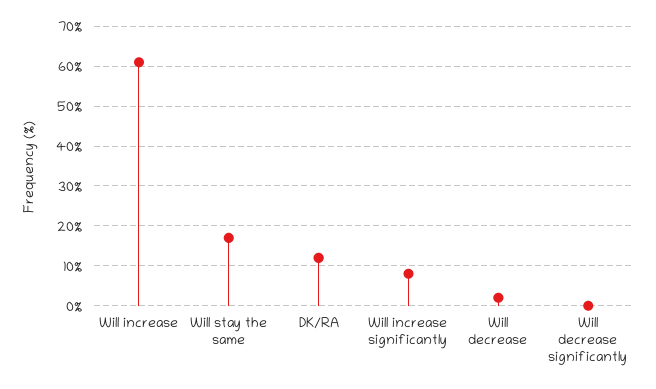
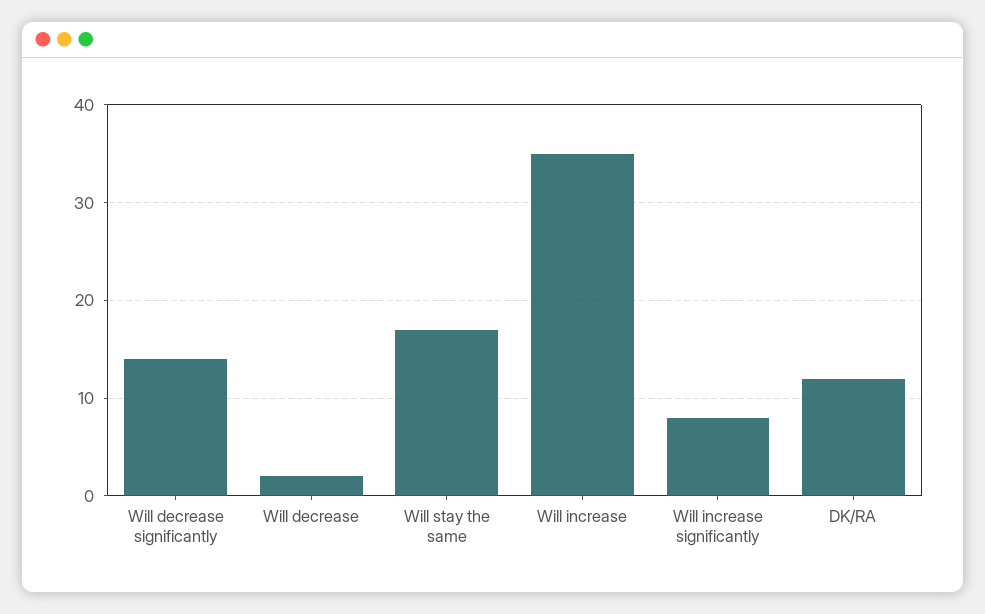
  {
-   "Will increase": 60,
+   "Will increase": 35,
    "Will stay the same": 17,
    "DK/RA": 12,
    "Will increase significantly": 8,
    "Will decrease": 2,
-   "Will decrease significantly": 0
+   "Will decrease significantly": 14
  }

